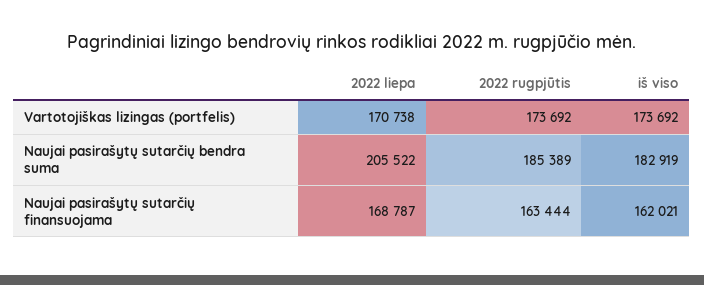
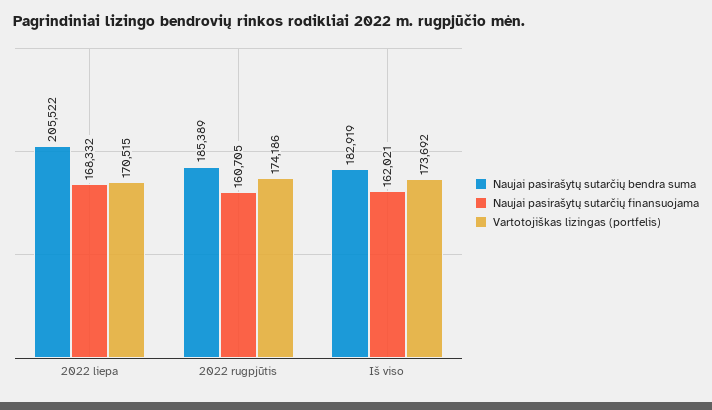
  {
    "Vartotojiškas lizingas (portfelis)": {
-     "2022 liepa": 170738,
+     "2022 liepa": 170515,
-     "2022 rugpjūtis": 173692,
+     "2022 rugpjūtis": 174186,
      "iš viso": 173692
    },
    "Naujai pasirašytų sutarčių bendra suma": {
      "2022 liepa": 205522,
      "2022 rugpjūtis": 185389,
      "iš viso": 182919
    },
    "Naujai pasirašytų sutarčių finansuojama": {
-     "2022 liepa": 168787,
+     "2022 liepa": 168332,
-     "2022 rugpjūtis": 163444,
+     "2022 rugpjūtis": 160705,
      "iš viso": 162021
    }
  }

